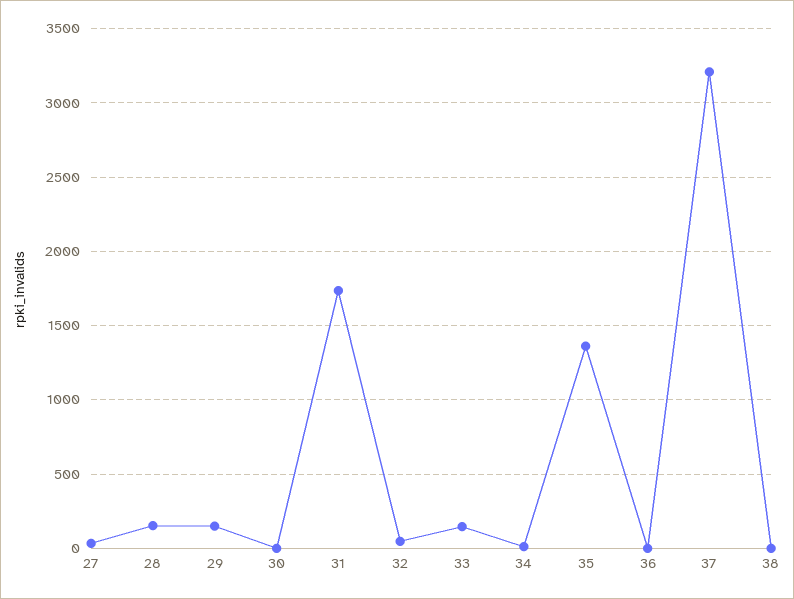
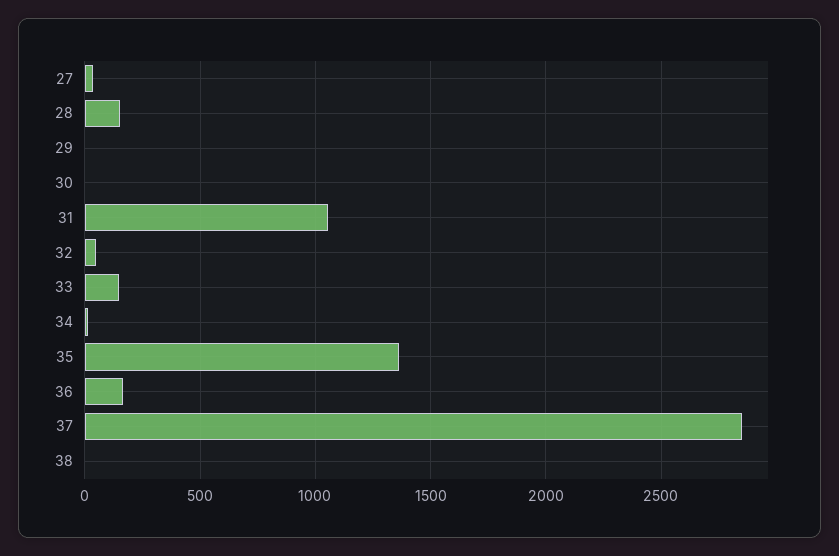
  {
    "27": 50,
    "28": 150,
-   "29": 150,
+   "29": 0,
    "30": 0,
-   "31": 1750,
+   "31": 1050,
    "32": 50,
    "33": 150,
    "34": 0,
    "35": 1350,
-   "36": 0,
+   "36": 150,
-   "37": 3200,
+   "37": 2850,
    "38": 0
  }

